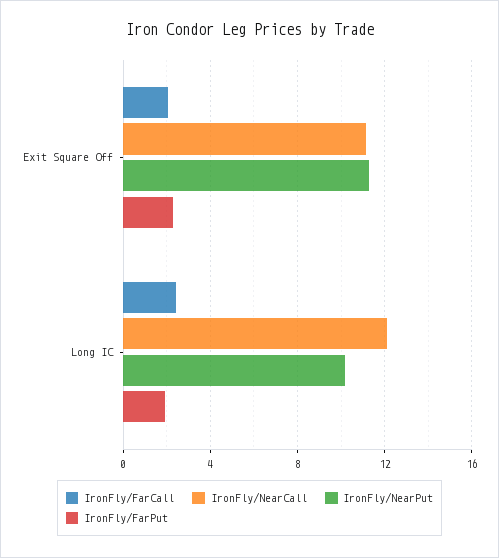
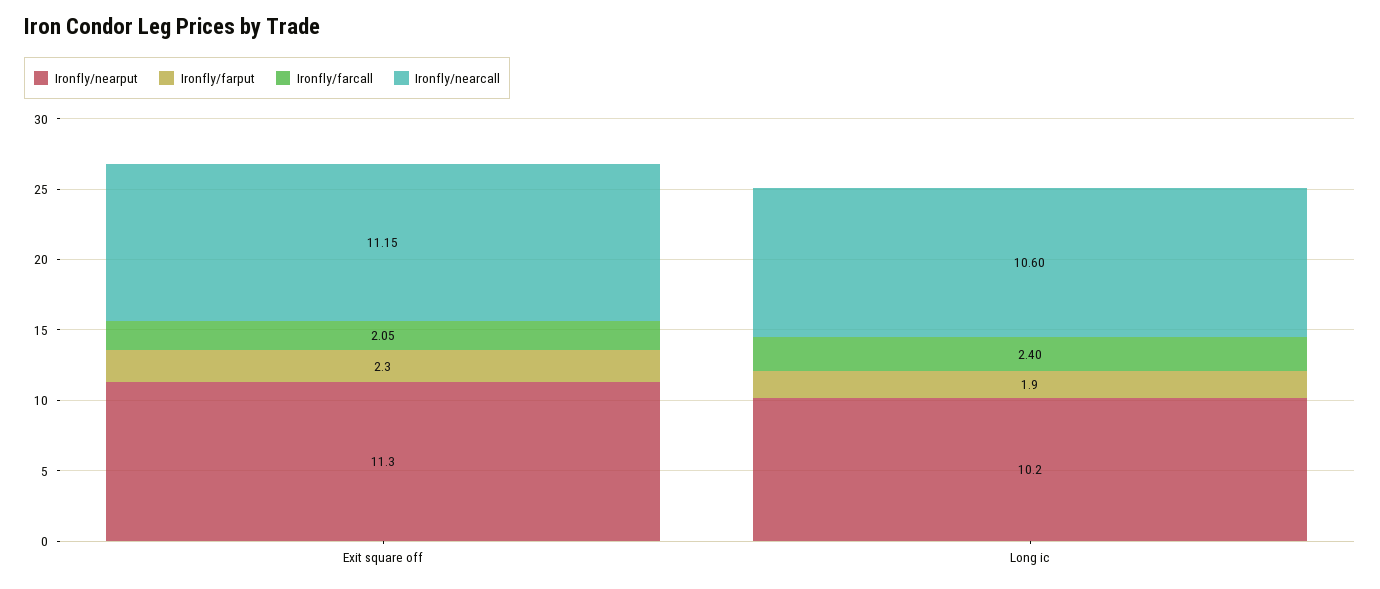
  {
    "IronFly/FarCall": {
      "Exit Square Off": 2.05,
      "Long IC": 2.4
    },
    "IronFly/NearCall": {
      "Exit Square Off": 11.15,
-     "Long IC": 12
+     "Long IC": 10.6
    },
    "IronFly/NearPut": {
      "Exit Square Off": 11.3,
      "Long IC": 10.2
    },
    "IronFly/FarPut": {
      "Exit Square Off": 2.3,
      "Long IC": 1.9
    }
  }

